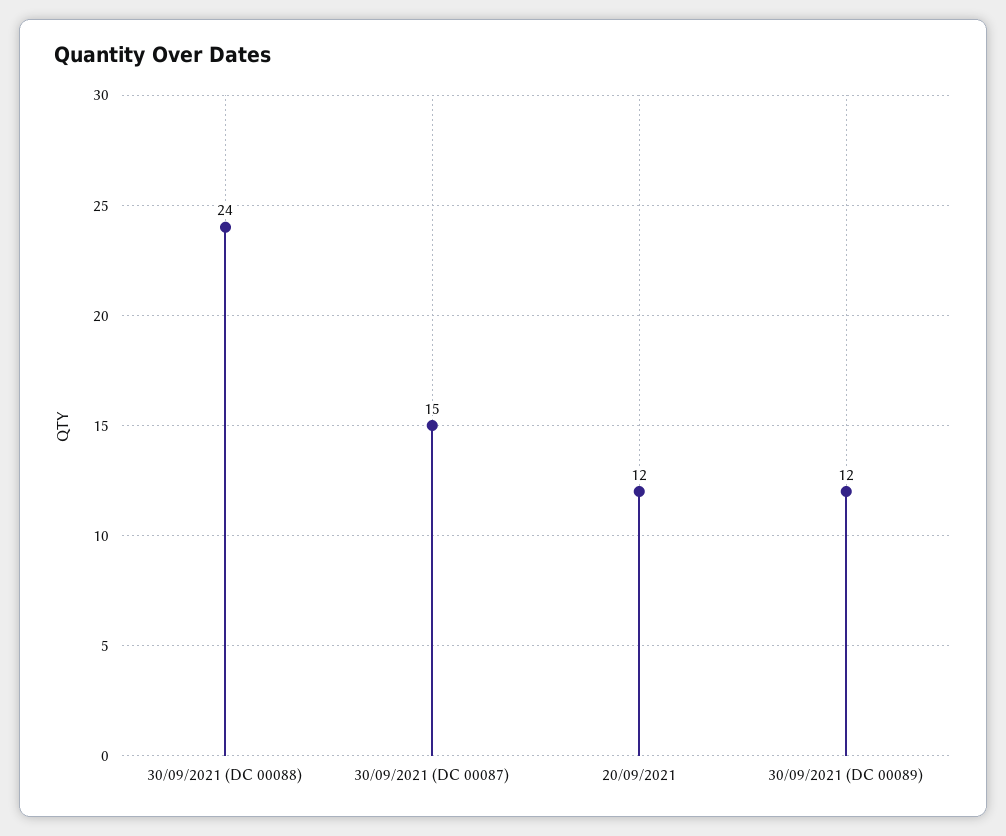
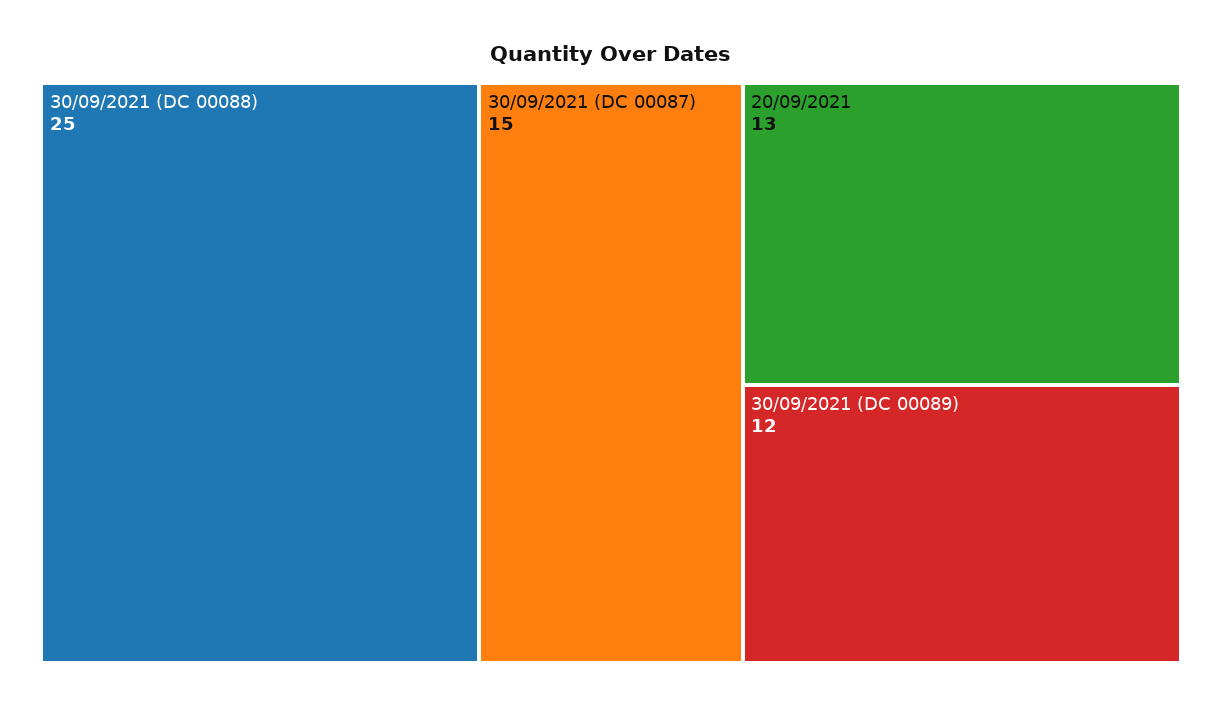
  {
-   "30/09/2021 (DC 00088)": 24,
+   "30/09/2021 (DC 00088)": 25,
    "30/09/2021 (DC 00087)": 15,
-   "20/09/2021": 12,
+   "20/09/2021": 13,
    "30/09/2021 (DC 00089)": 12
  }

